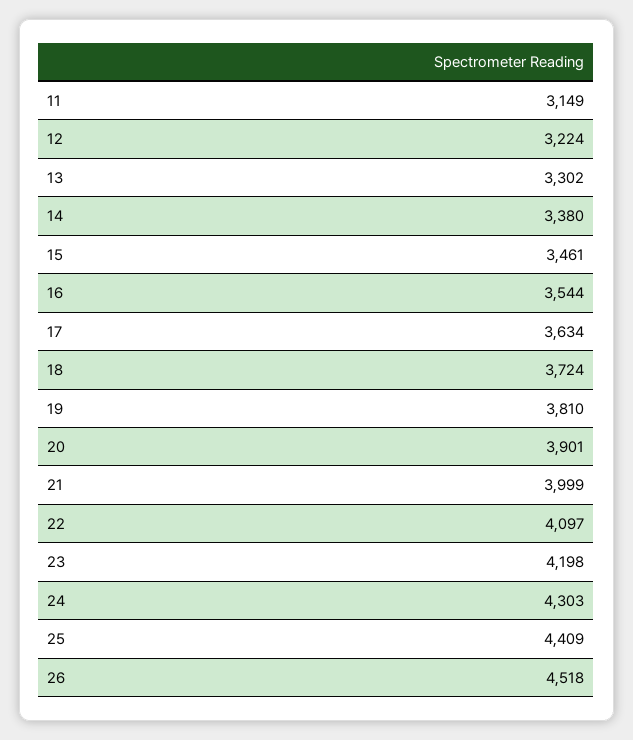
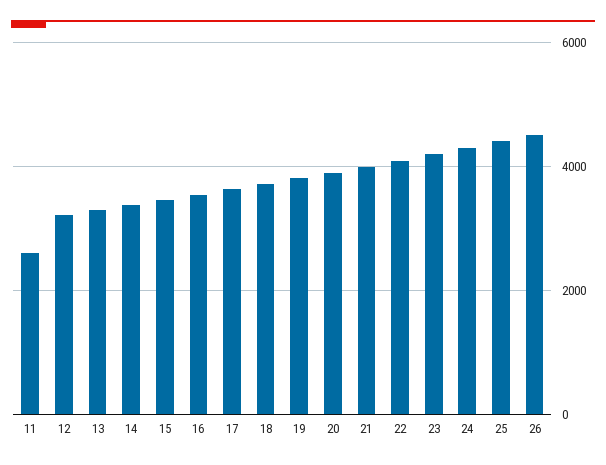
  {
-   "11": 3149,
+   "11": 2600,
    "12": 3224,
    "13": 3302,
    "14": 3380,
    "15": 3461,
    "16": 3544,
    "17": 3634,
    "18": 3724,
    "19": 3810,
    "20": 3901,
    "21": 3999,
    "22": 4097,
    "23": 4198,
    "24": 4303,
    "25": 4409,
    "26": 4518
  }

